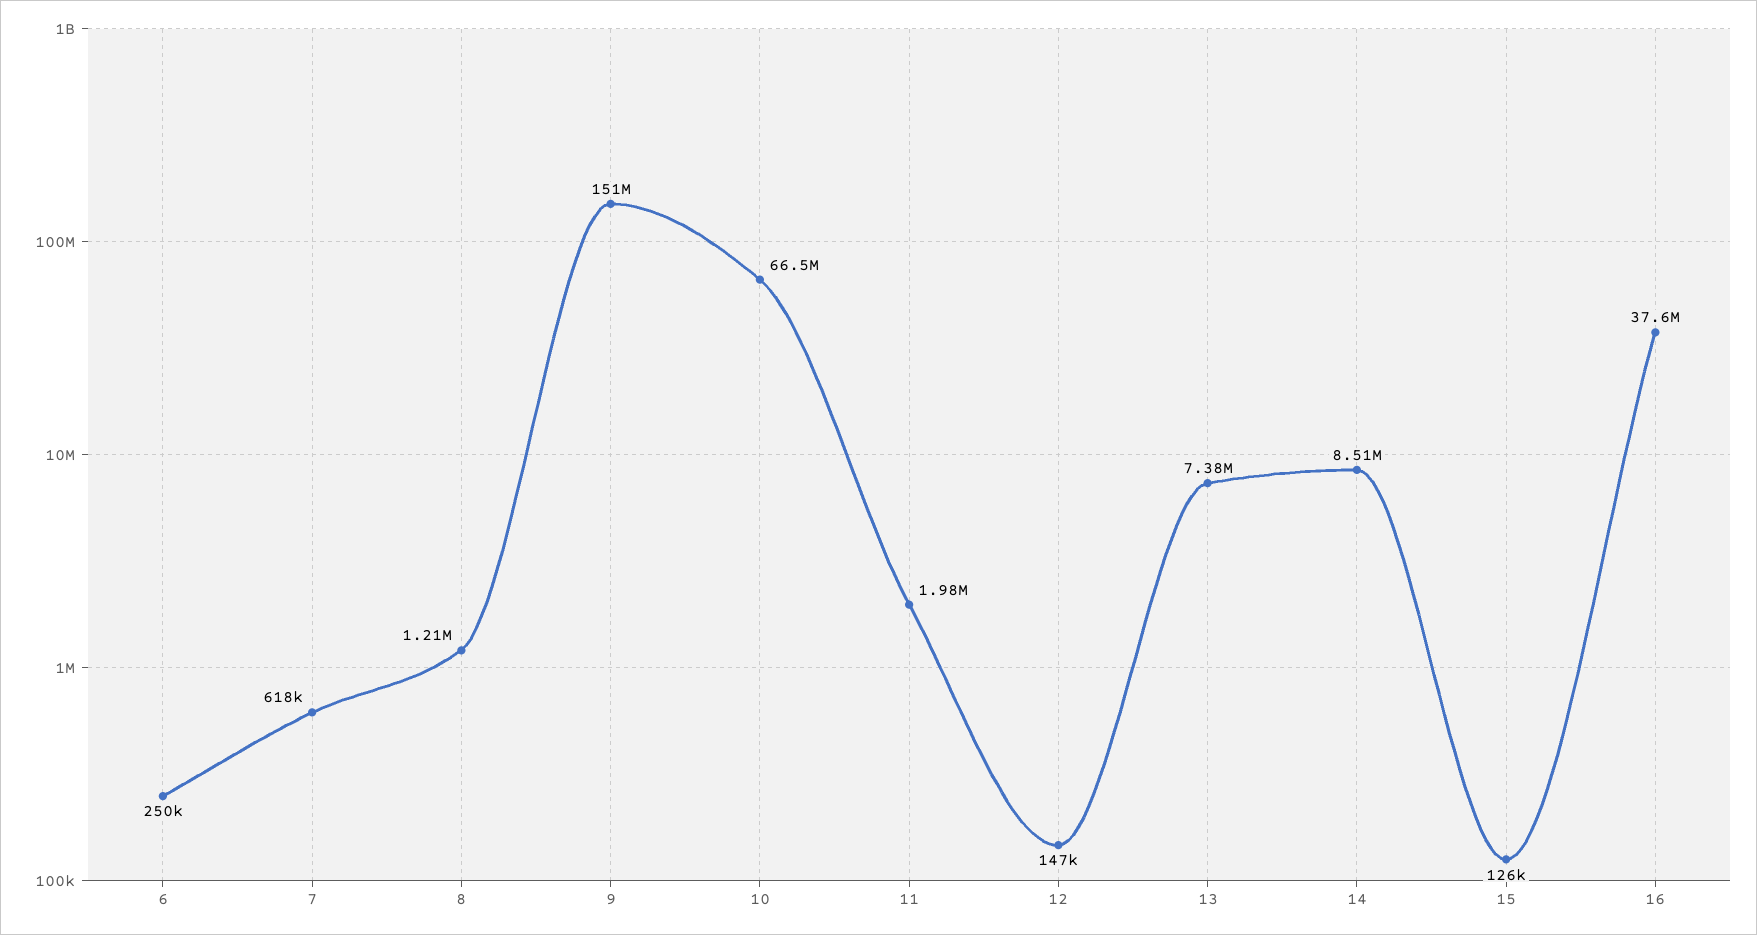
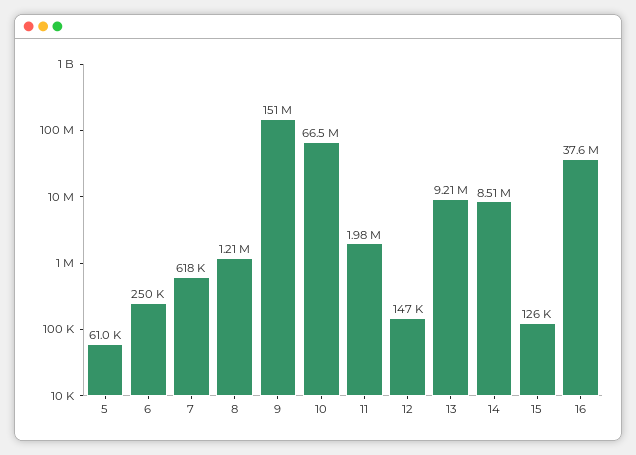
  {
    "6": 250000,
    "7": 618000,
    "8": 1210000,
    "9": 151000000,
    "10": 66500000,
    "11": 1980000,
    "12": 147000,
-   "13": 7380000,
+   "13": 9210000,
    "14": 8510000,
    "15": 126000,
-   "16": 37600000
+   "16": 37600000,
+   "5": 61000
  }

